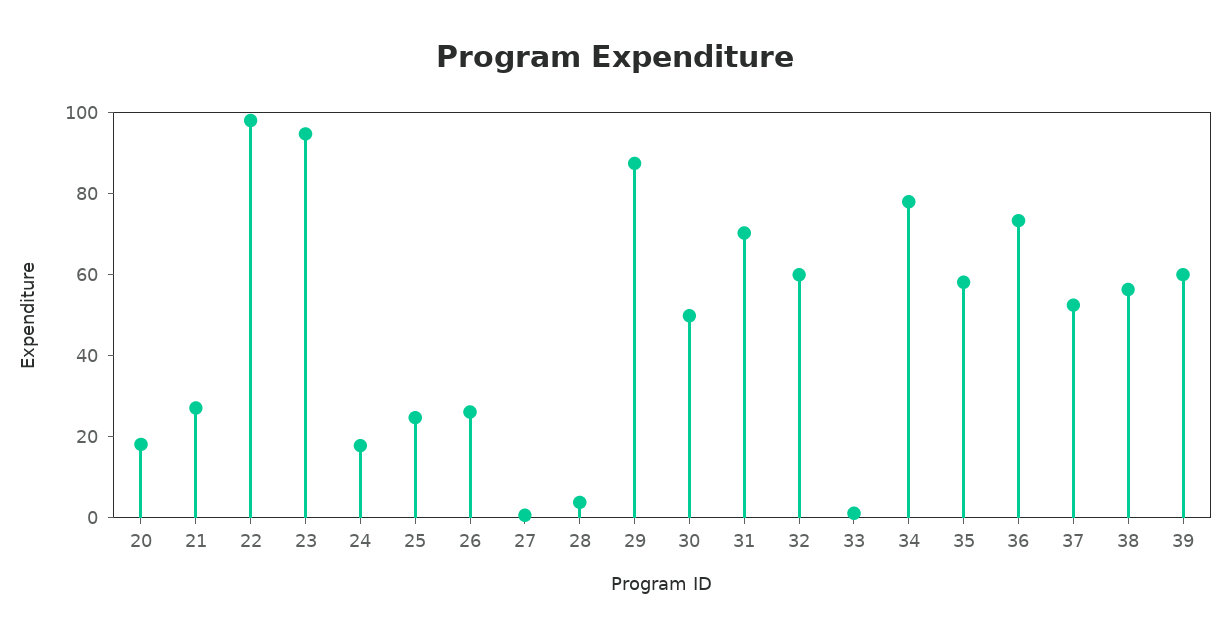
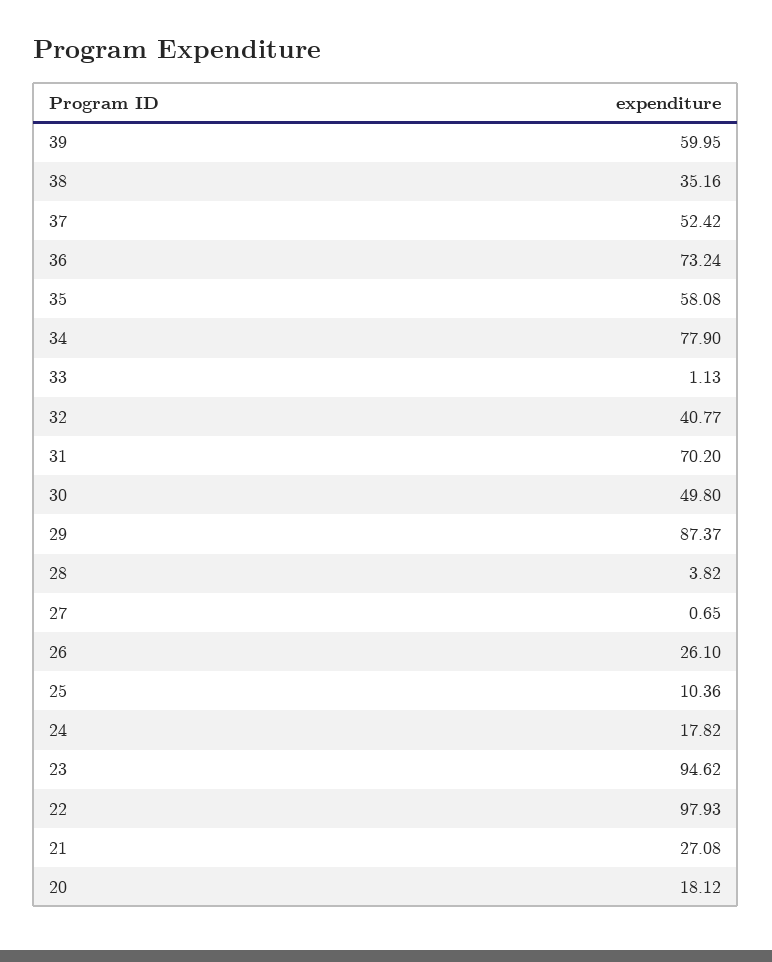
  {
    "20": 18.12,
    "21": 27.08,
    "22": 97.93,
    "23": 94.62,
    "24": 17.82,
-   "25": 25,
+   "25": 10.36,
    "26": 26.1,
    "27": 0.65,
    "28": 3.82,
    "29": 87.37,
    "30": 49.8,
    "31": 70.2,
-   "32": 60,
+   "32": 40.77,
    "33": 1.13,
    "34": 77.9,
    "35": 58.08,
    "36": 73.24,
    "37": 52.42,
-   "38": 55,
+   "38": 35.16,
    "39": 59.95
  }

